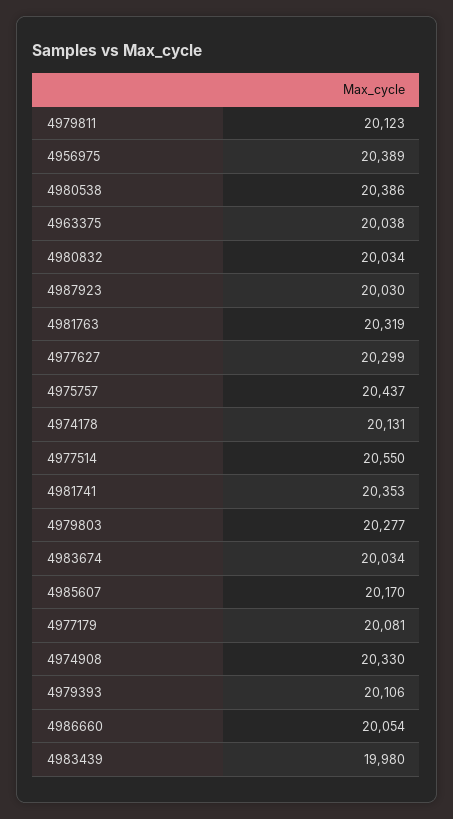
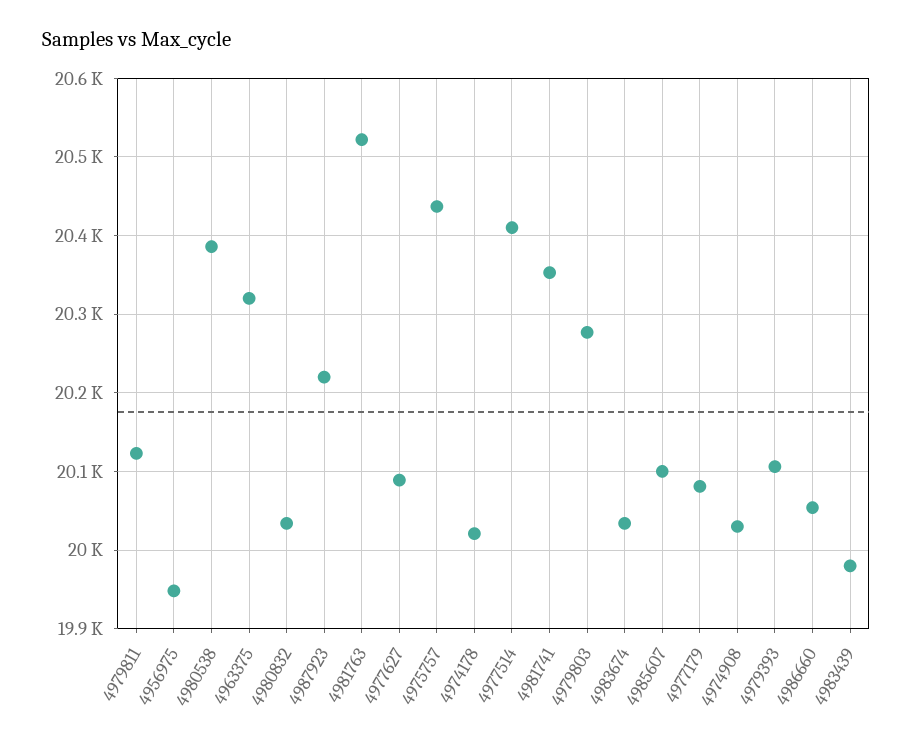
  {
    "4979811": 20123,
-   "4956975": 20389,
+   "4956975": 19950,
    "4980538": 20386,
-   "4963375": 20038,
+   "4963375": 20320,
    "4980832": 20034,
-   "4987923": 20030,
+   "4987923": 20220,
-   "4981763": 20319,
+   "4981763": 20520,
-   "4977627": 20299,
+   "4977627": 20090,
    "4975757": 20437,
-   "4974178": 20131,
+   "4974178": 20020,
-   "4977514": 20550,
+   "4977514": 20410,
    "4981741": 20353,
    "4979803": 20277,
    "4983674": 20034,
-   "4985607": 20170,
+   "4985607": 20100,
    "4977179": 20081,
-   "4974908": 20330,
+   "4974908": 20030,
    "4979393": 20106,
    "4986660": 20054,
    "4983439": 19980
  }

